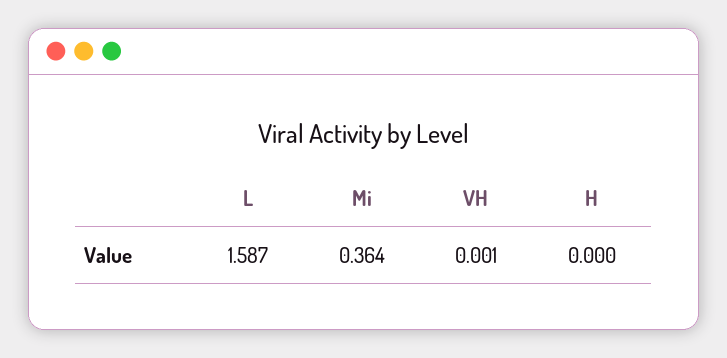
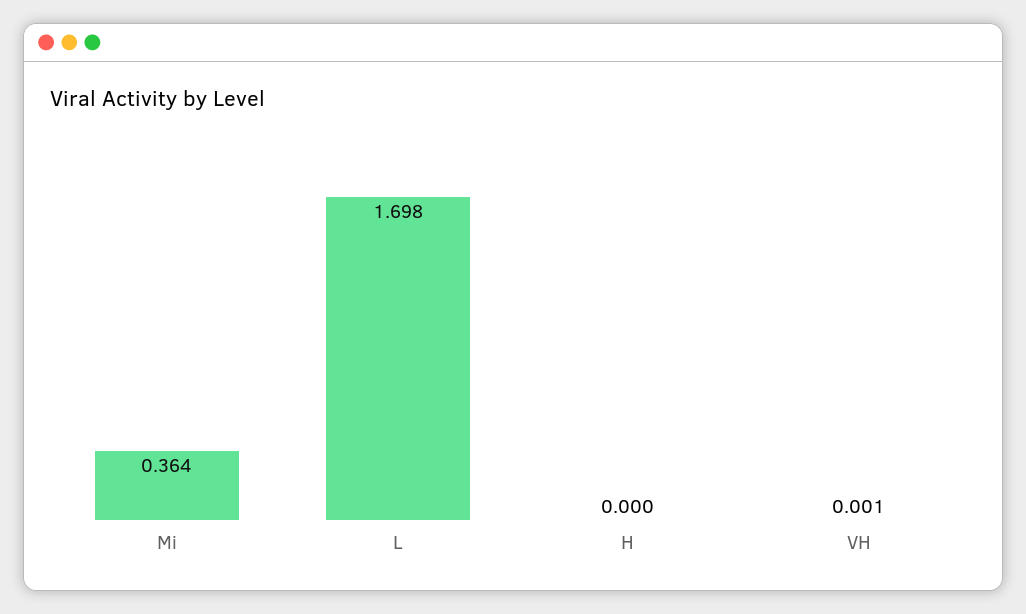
  {
-   "L": 1.587,
+   "L": 1.698,
    "Mi": 0.364,
    "VH": 0.001,
    "H": 0
  }

